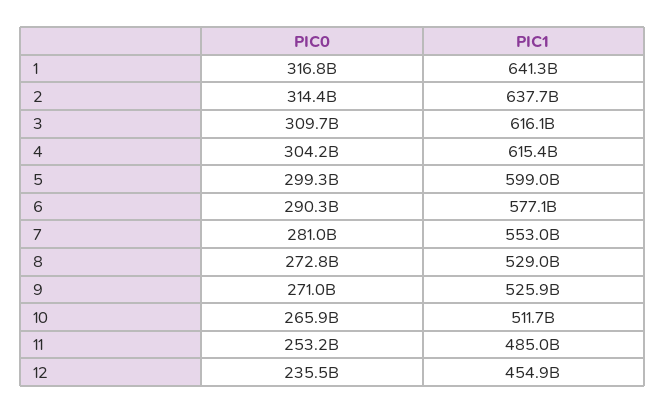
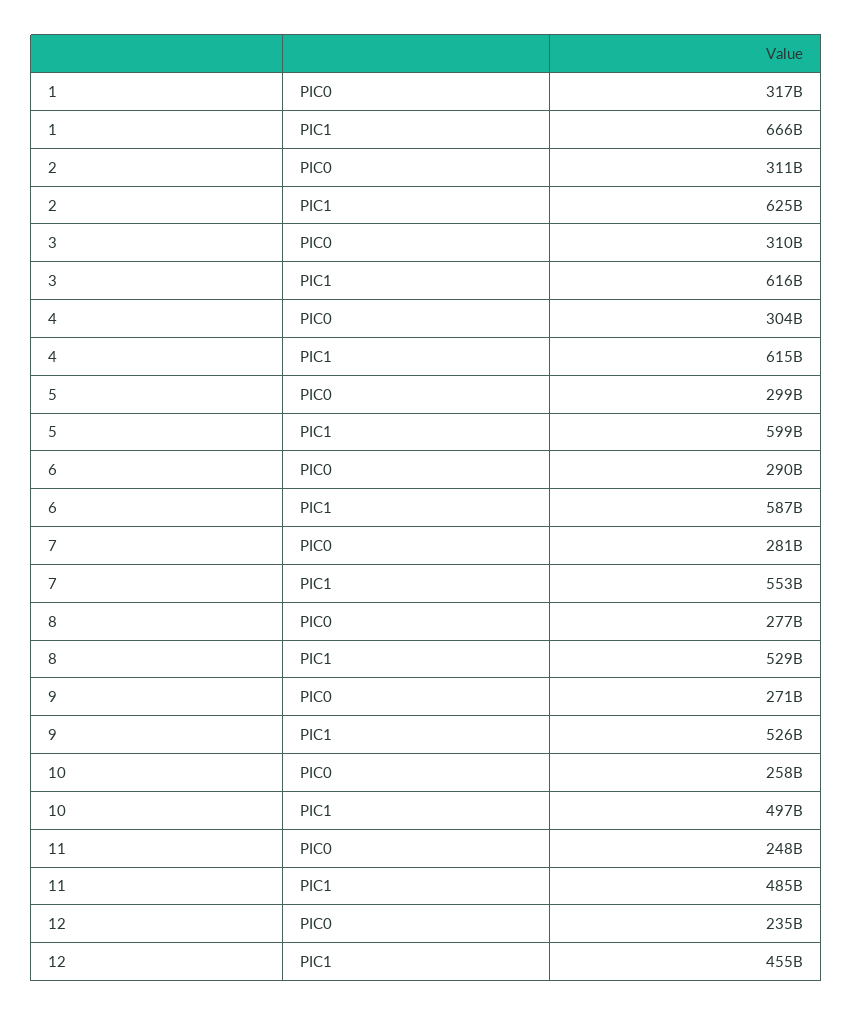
  {
    "PIC0": {
      "1": 316800000000,
-     "2": 314400000000,
+     "2": 311000000000,
      "3": 309700000000,
      "4": 304200000000,
      "5": 299300000000,
      "6": 290300000000,
      "7": 281000000000,
-     "8": 272800000000,
+     "8": 277000000000,
      "9": 271000000000,
-     "10": 265900000000,
+     "10": 258000000000,
-     "11": 253200000000,
+     "11": 248000000000,
      "12": 235500000000
    },
    "PIC1": {
-     "1": 641300000000,
+     "1": 666000000000,
-     "2": 637700000000,
+     "2": 625000000000,
      "3": 616100000000,
      "4": 615400000000,
      "5": 599000000000,
-     "6": 577100000000,
+     "6": 587000000000,
      "7": 553000000000,
      "8": 529000000000,
      "9": 525900000000,
-     "10": 511700000000,
+     "10": 497000000000,
      "11": 485000000000,
      "12": 454900000000
    }
  }

